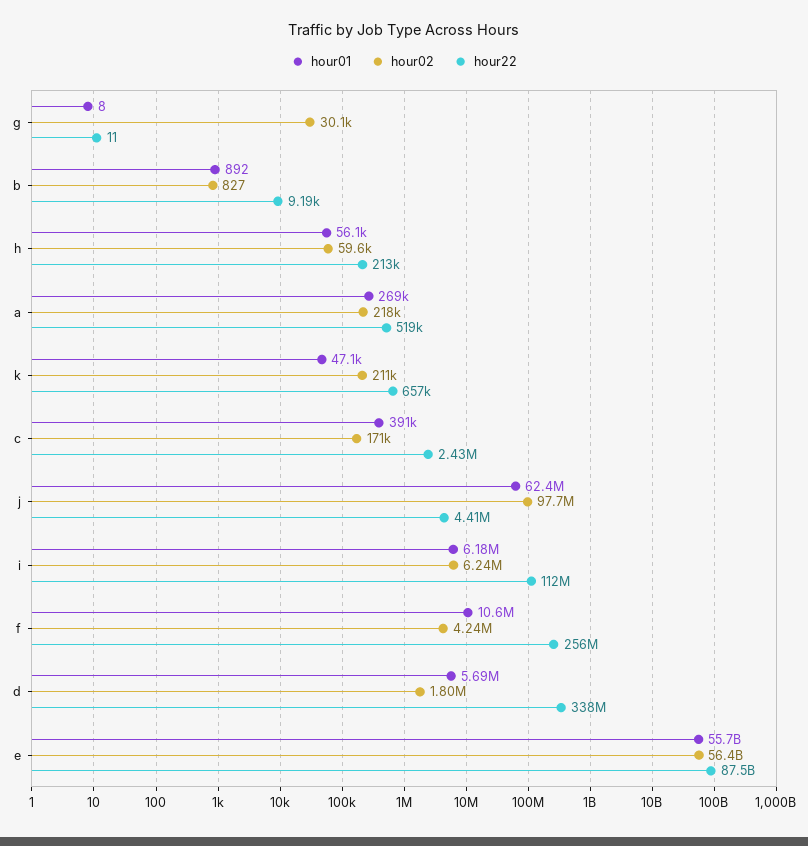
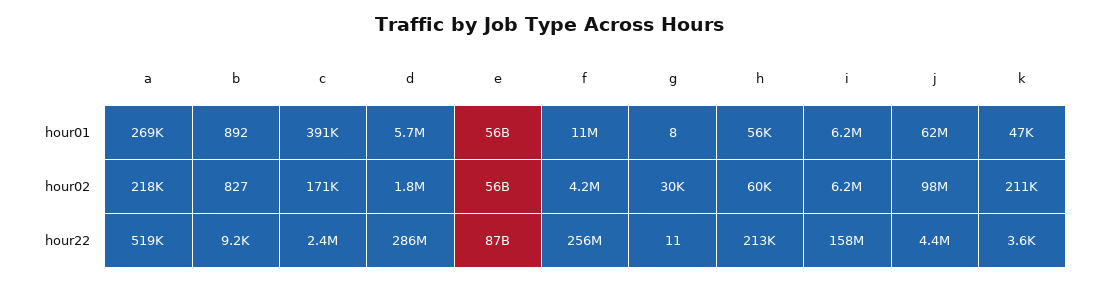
  {
    "hour01": {
      "g": 8,
      "b": 892,
      "h": 56100,
      "a": 269000,
      "k": 47100,
      "c": 391000,
      "j": 62400000,
      "i": 6180000,
      "f": 10600000,
      "d": 5690000,
      "e": 55700000000
    },
    "hour02": {
      "g": 30100,
      "b": 827,
      "h": 59600,
      "a": 218000,
      "k": 211000,
      "c": 171000,
      "j": 97700000,
      "i": 6240000,
      "f": 4240000,
      "d": 1800000,
      "e": 56400000000
    },
    "hour22": {
      "g": 11,
      "b": 9190,
      "h": 213000,
      "a": 519000,
-     "k": 657000,
+     "k": 3600,
      "c": 2430000,
      "j": 4410000,
-     "i": 112000000,
+     "i": 158000000,
      "f": 256000000,
-     "d": 338000000,
+     "d": 286000000,
      "e": 87500000000
    }
  }

